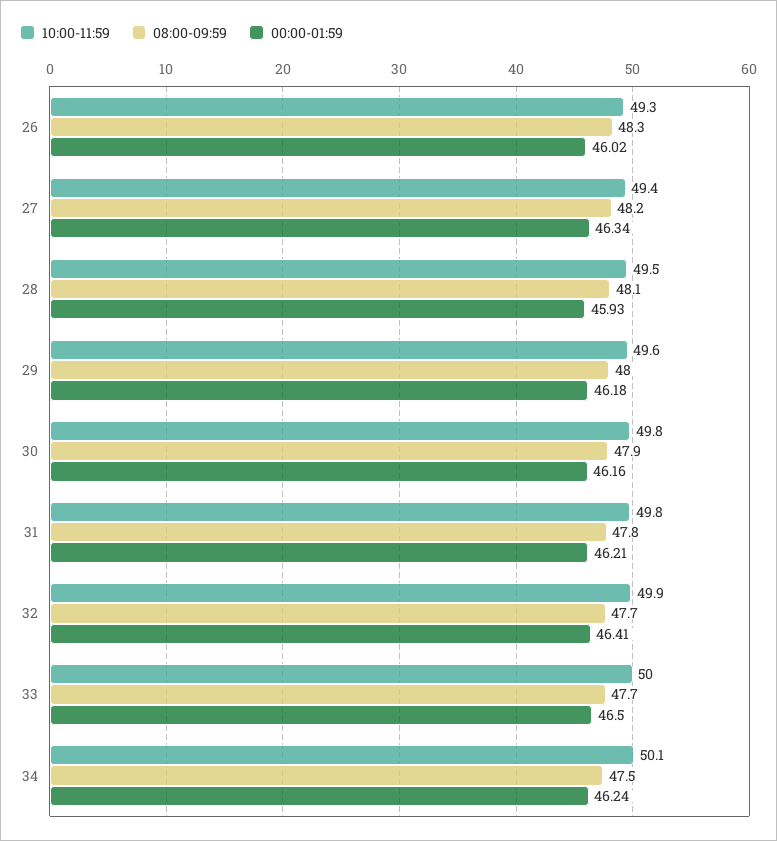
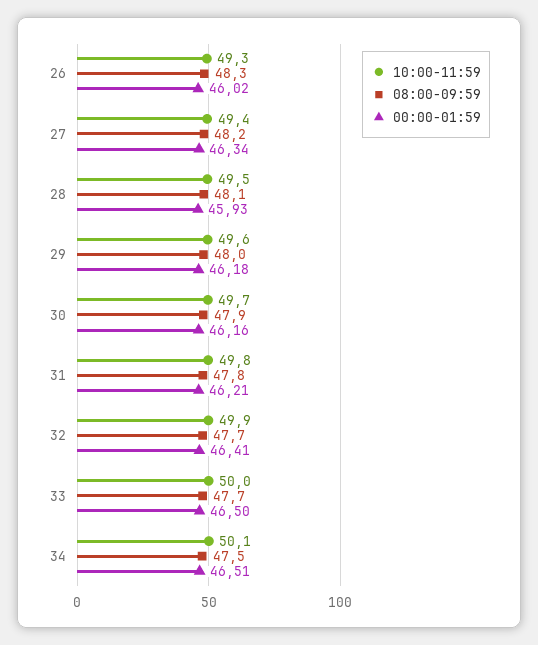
  {
    "10:00-11:59": {
      "26": 49.3,
      "27": 49.4,
      "28": 49.5,
      "29": 49.6,
-     "30": 49.8,
+     "30": 49.7,
      "31": 49.8,
      "32": 49.9,
      "33": 50,
      "34": 50.1
    },
    "08:00-09:59": {
      "26": 48.3,
      "27": 48.2,
      "28": 48.1,
      "29": 48,
      "30": 47.9,
      "31": 47.8,
      "32": 47.7,
      "33": 47.7,
      "34": 47.5
    },
    "00:00-01:59": {
      "26": 46.02,
      "27": 46.34,
      "28": 45.93,
      "29": 46.18,
      "30": 46.16,
      "31": 46.21,
      "32": 46.41,
      "33": 46.5,
-     "34": 46.24
+     "34": 46.51
    }
  }

